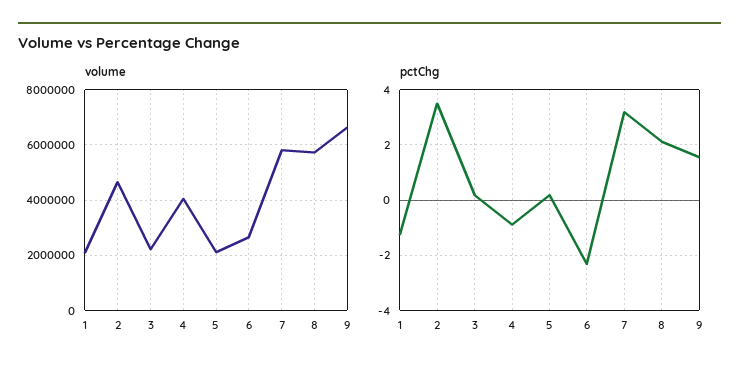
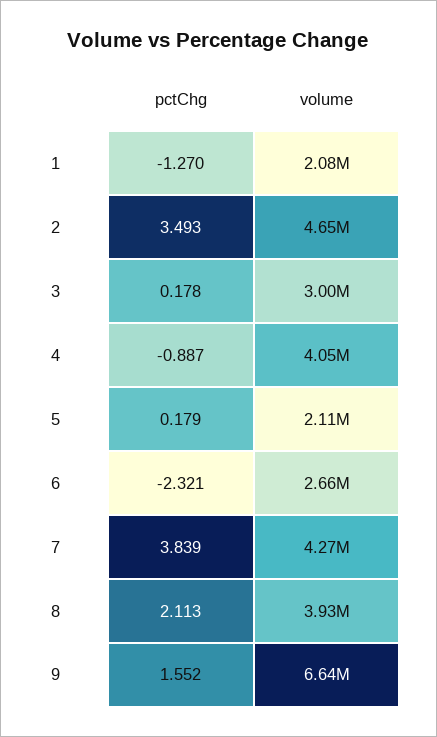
  {
    "volume": {
      "1": 2080000,
      "2": 4650000,
-     "3": 2250000,
+     "3": 3000000,
      "4": 4050000,
      "5": 2110000,
      "6": 2660000,
-     "7": 5750000,
+     "7": 4270000,
-     "8": 5750000,
+     "8": 3930000,
      "9": 6640000
    },
    "pctChg": {
      "1": -1.27,
      "2": 3.493,
      "3": 0.178,
      "4": -0.887,
      "5": 0.179,
      "6": -2.321,
-     "7": 3.25,
+     "7": 3.839,
      "8": 2.113,
      "9": 1.552
    }
  }

